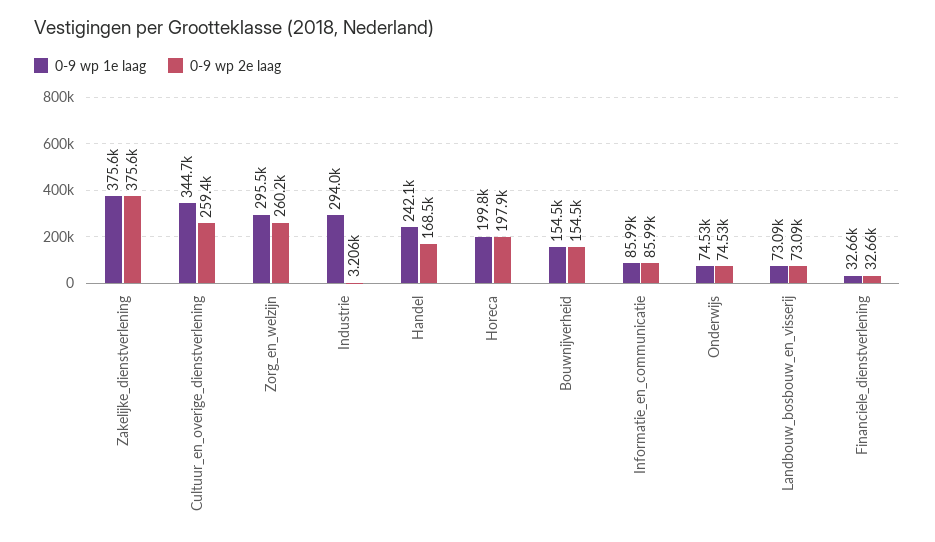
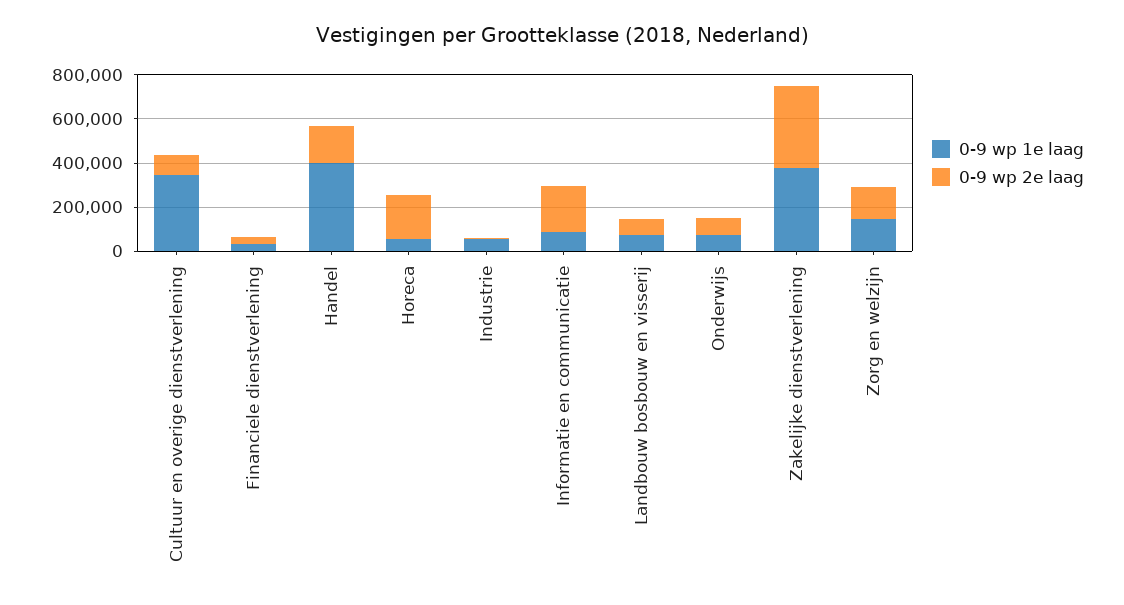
  {
    "0-9 wp 1e laag": {
      "Zakelijke_dienstverlening": 375600,
      "Cultuur_en_overige_dienstverlening": 344700,
-     "Zorg_en_welzijn": 295500,
+     "Zorg_en_welzijn": 150000,
-     "Industrie": 294000,
+     "Industrie": 50000,
-     "Handel": 242100,
+     "Handel": 400000,
-     "Horeca": 199800,
+     "Horeca": 50000,
-     "Bouwnijverheid": 154500,
      "Informatie_en_communicatie": 85990,
      "Onderwijs": 74530,
      "Landbouw_bosbouw_en_visserij": 73090,
      "Financiele_dienstverlening": 32660
    },
    "0-9 wp 2e laag": {
      "Zakelijke_dienstverlening": 375600,
-     "Cultuur_en_overige_dienstverlening": 259400,
+     "Cultuur_en_overige_dienstverlening": 100000,
-     "Zorg_en_welzijn": 260200,
+     "Zorg_en_welzijn": 150000,
      "Industrie": 3206,
      "Handel": 168500,
      "Horeca": 197900,
-     "Bouwnijverheid": 154500,
-     "Informatie_en_communicatie": 85990,
+     "Informatie_en_communicatie": 200000,
      "Onderwijs": 74530,
      "Landbouw_bosbouw_en_visserij": 73090,
      "Financiele_dienstverlening": 32660
    }
  }

